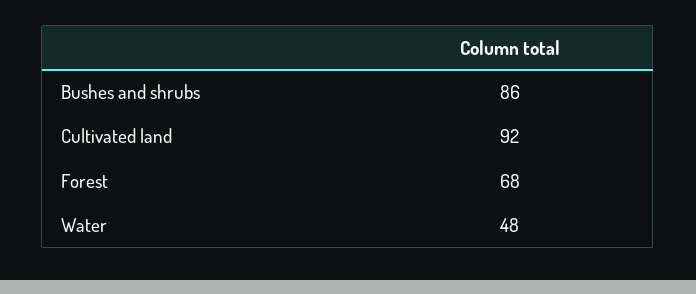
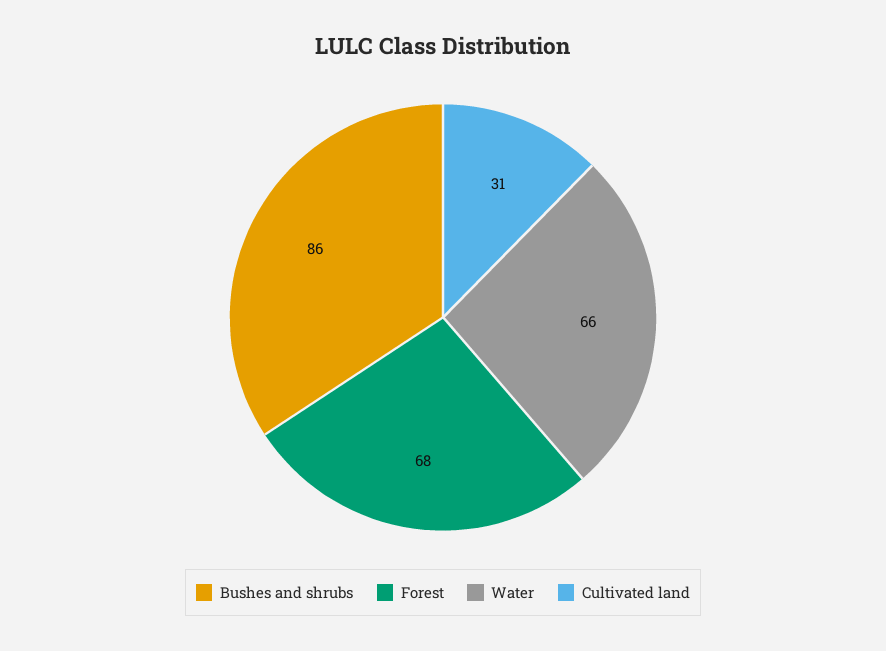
  {
    "Bushes and shrubs": 86,
-   "Cultivated land": 92,
+   "Cultivated land": 31,
    "Forest": 68,
-   "Water": 48
+   "Water": 66
  }

